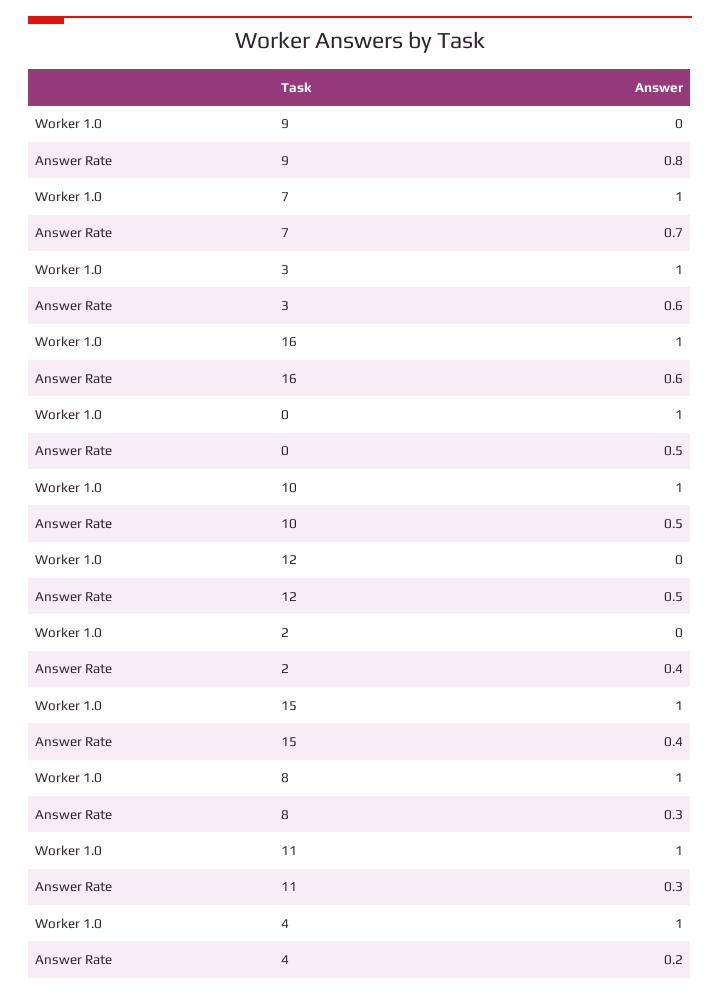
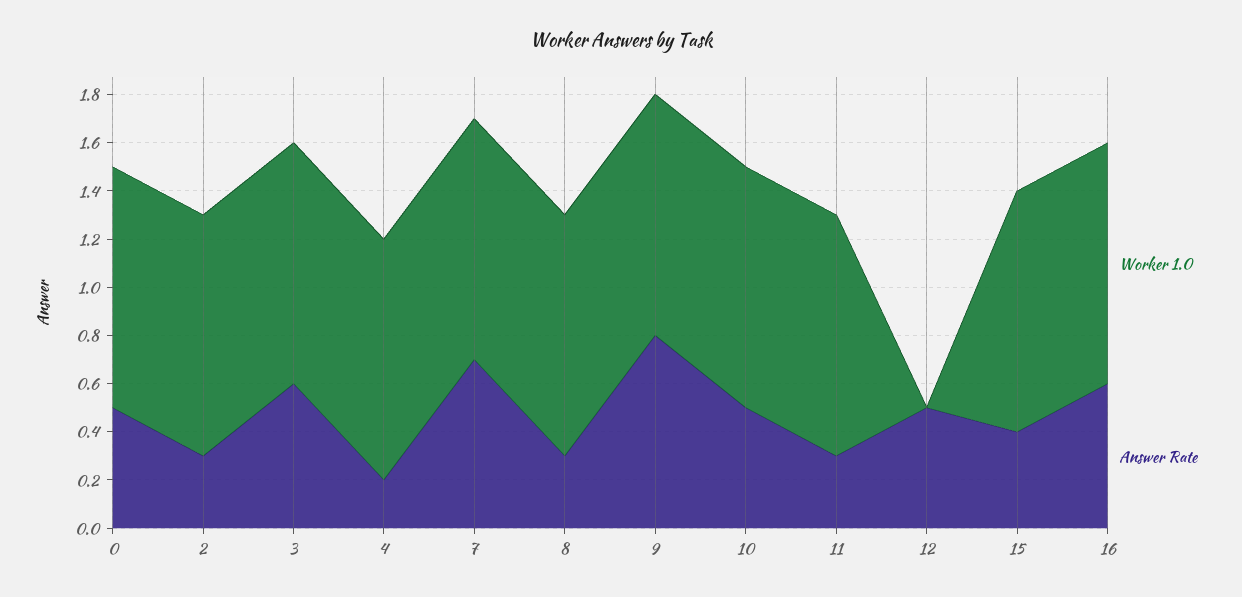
  {
    "Worker 1.0": {
-     "9": 0,
+     "9": 1,
      "7": 1,
      "3": 1,
      "16": 1,
      "0": 1,
      "10": 1,
      "12": 0,
-     "2": 0,
+     "2": 1,
      "15": 1,
      "8": 1,
      "11": 1,
      "4": 1
    },
    "Answer Rate": {
      "9": 0.8,
      "7": 0.7,
      "3": 0.6,
      "16": 0.6,
      "0": 0.5,
      "10": 0.5,
      "12": 0.5,
-     "2": 0.4,
+     "2": 0.3,
      "15": 0.4,
      "8": 0.3,
      "11": 0.3,
      "4": 0.2
    }
  }

